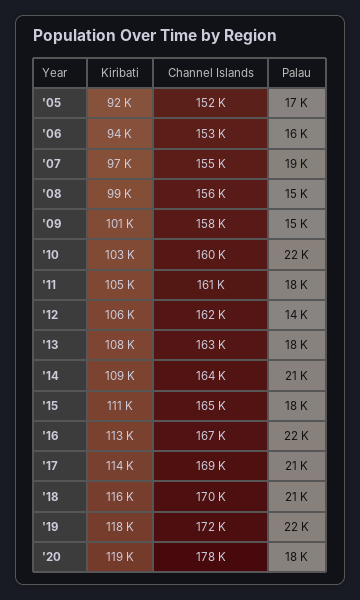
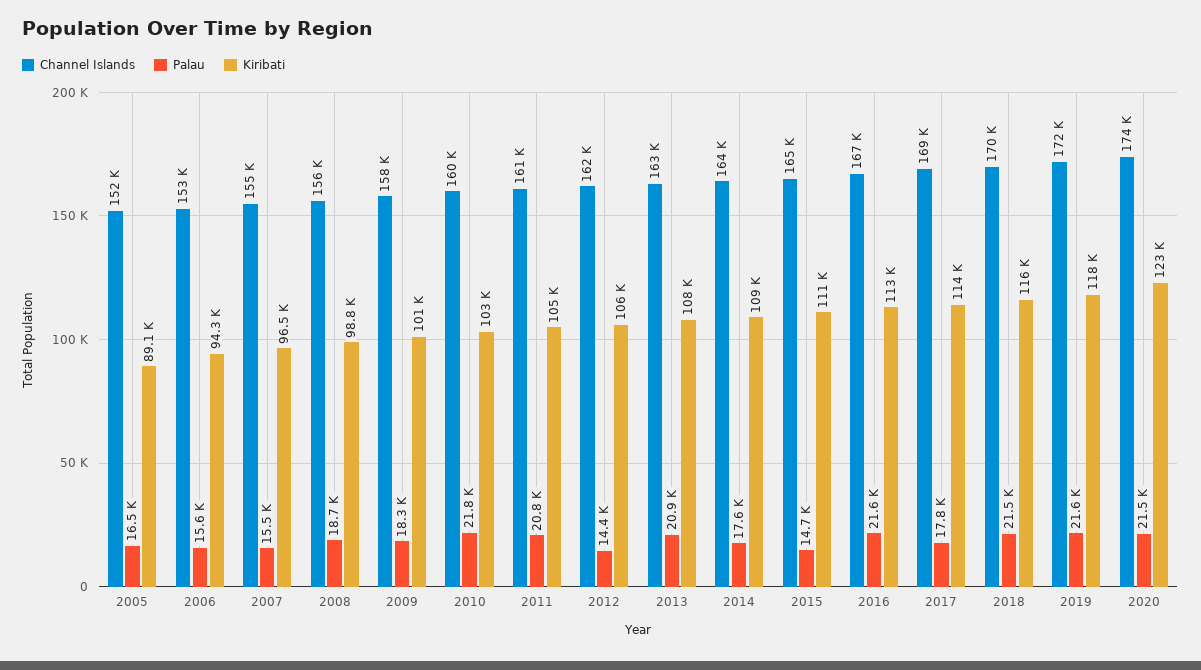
  {
    "Kiribati": {
-     "'05": 92000,
+     "'05": 89100,
      "'06": 94300,
      "'07": 96500,
      "'08": 98800,
      "'09": 101000,
      "'10": 103000,
      "'11": 105000,
      "'12": 106000,
      "'13": 108000,
      "'14": 109000,
      "'15": 111000,
      "'16": 113000,
      "'17": 114000,
      "'18": 116000,
      "'19": 118000,
-     "'20": 119000
+     "'20": 123000
    },
    "Channel Islands": {
      "'05": 152000,
      "'06": 153000,
      "'07": 155000,
      "'08": 156000,
      "'09": 158000,
      "'10": 160000,
      "'11": 161000,
      "'12": 162000,
      "'13": 163000,
      "'14": 164000,
      "'15": 165000,
      "'16": 167000,
      "'17": 169000,
      "'18": 170000,
      "'19": 172000,
-     "'20": 178000
+     "'20": 174000
    },
    "Palau": {
      "'05": 16500,
      "'06": 15600,
-     "'07": 19000,
+     "'07": 15500,
-     "'08": 15000,
+     "'08": 18700,
-     "'09": 15000,
+     "'09": 18300,
      "'10": 21800,
-     "'11": 18000,
+     "'11": 20800,
      "'12": 14400,
-     "'13": 18000,
+     "'13": 20900,
-     "'14": 21000,
+     "'14": 17600,
-     "'15": 18000,
+     "'15": 14700,
      "'16": 21600,
-     "'17": 21000,
+     "'17": 17800,
      "'18": 21500,
      "'19": 21600,
-     "'20": 18000
+     "'20": 21500
    }
  }

